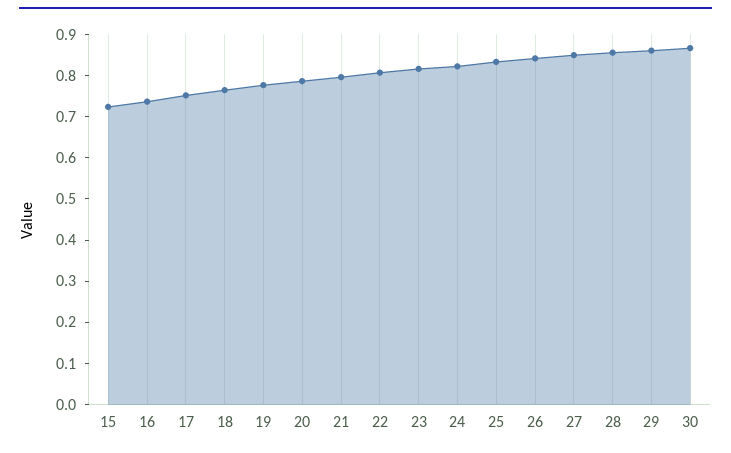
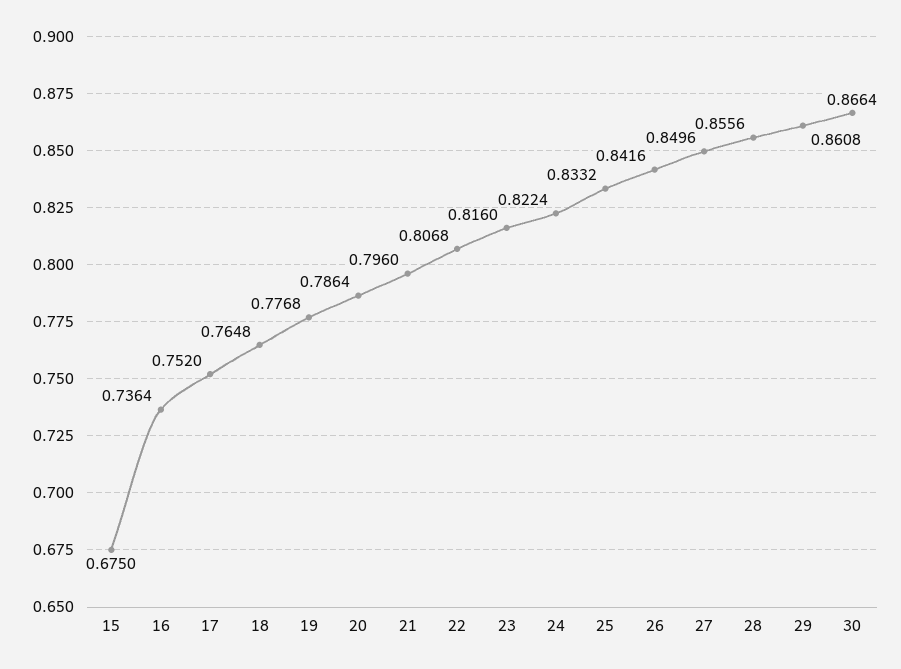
  {
-   "15": 0.72,
+   "15": 0.675,
    "16": 0.7364,
    "17": 0.752,
    "18": 0.7648,
    "19": 0.7768,
    "20": 0.7864,
    "21": 0.796,
    "22": 0.8068,
    "23": 0.816,
    "24": 0.8224,
    "25": 0.8332,
    "26": 0.8416,
    "27": 0.8496,
    "28": 0.8556,
    "29": 0.8608,
    "30": 0.8664
  }

